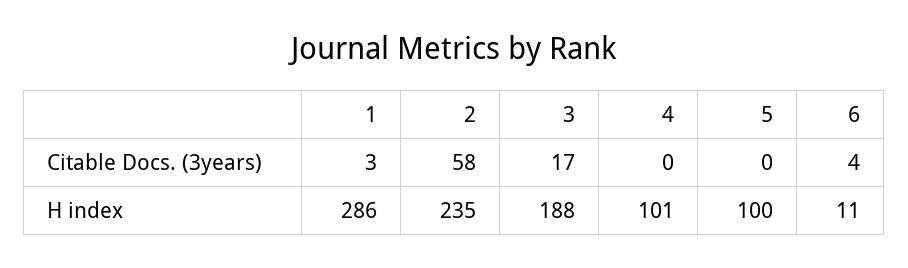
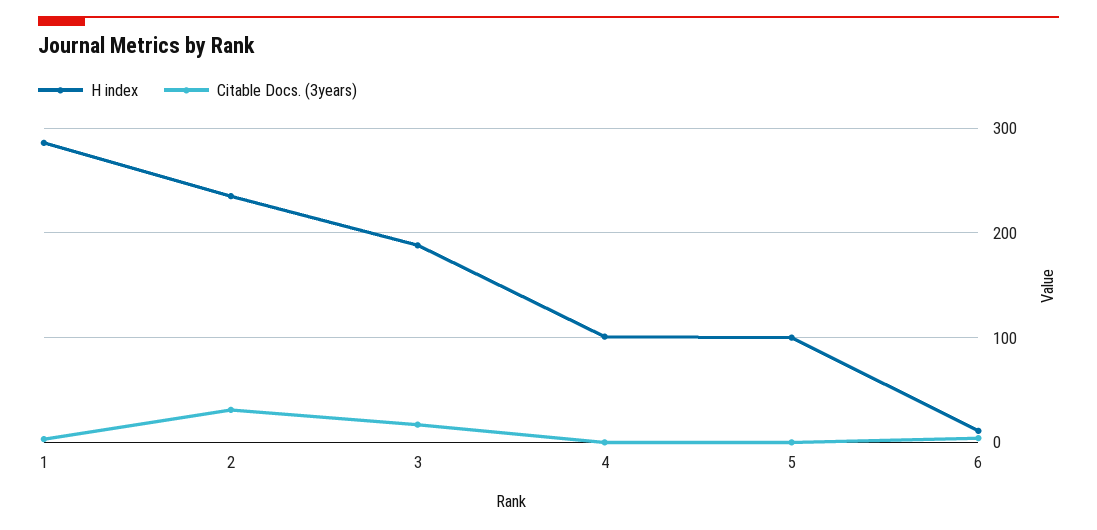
  {
    "Citable Docs. (3years)": {
      "1": 3,
-     "2": 58,
+     "2": 30,
      "3": 17,
      "4": 0,
      "5": 0,
      "6": 4
    },
    "H index": {
      "1": 286,
      "2": 235,
      "3": 188,
      "4": 101,
      "5": 100,
      "6": 11
    }
  }

